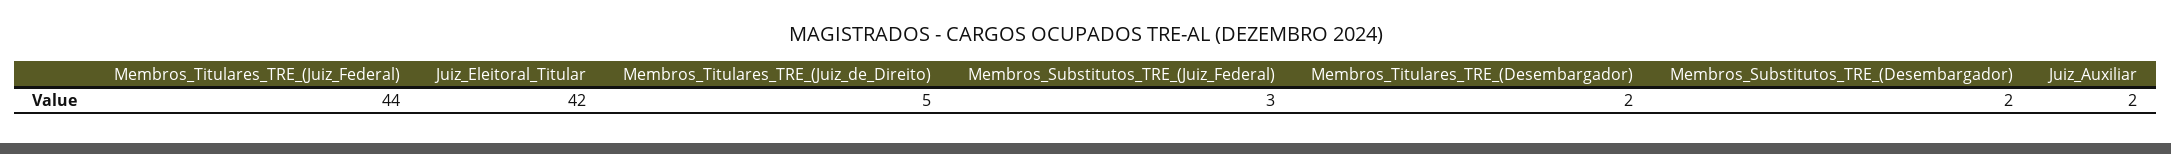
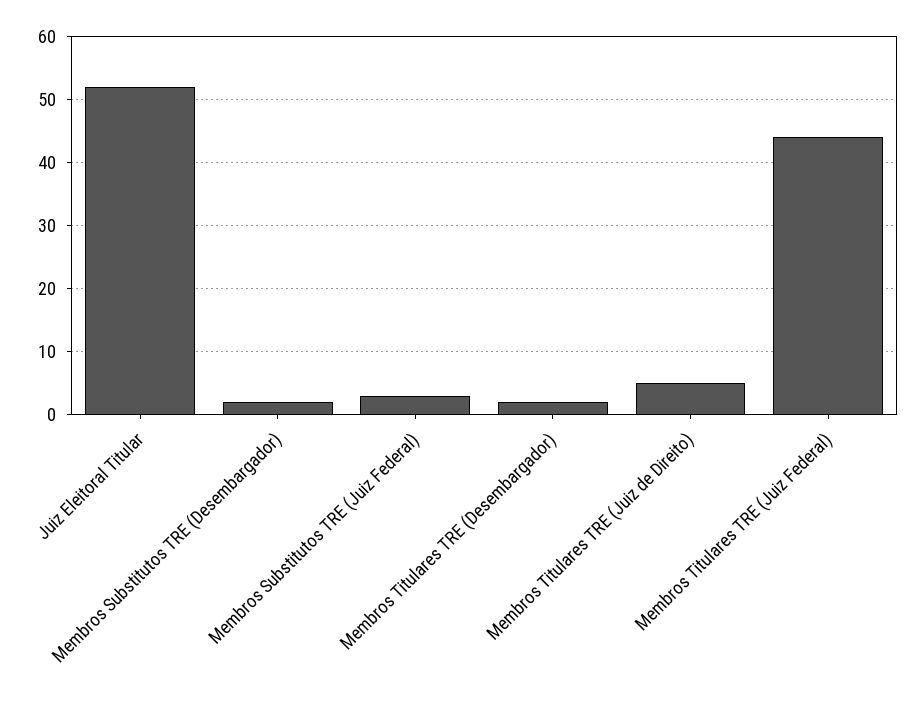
  {
    "Membros_Titulares_TRE_(Juiz_Federal)": 44,
-   "Juiz_Eleitoral_Titular": 42,
+   "Juiz_Eleitoral_Titular": 52,
    "Membros_Titulares_TRE_(Juiz_de_Direito)": 5,
    "Membros_Substitutos_TRE_(Juiz_Federal)": 3,
    "Membros_Titulares_TRE_(Desembargador)": 2,
-   "Membros_Substitutos_TRE_(Desembargador)": 2,
+   "Membros_Substitutos_TRE_(Desembargador)": 2
-   "Juiz_Auxiliar": 2
  }

